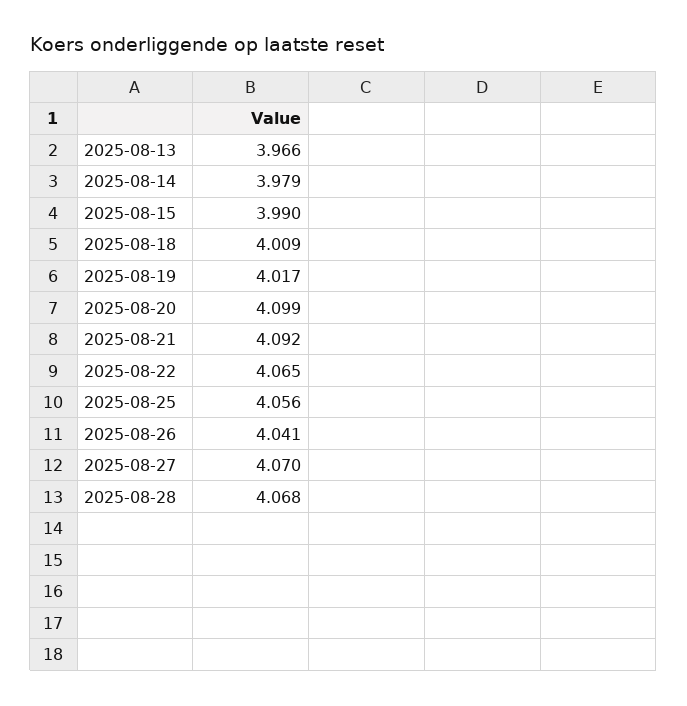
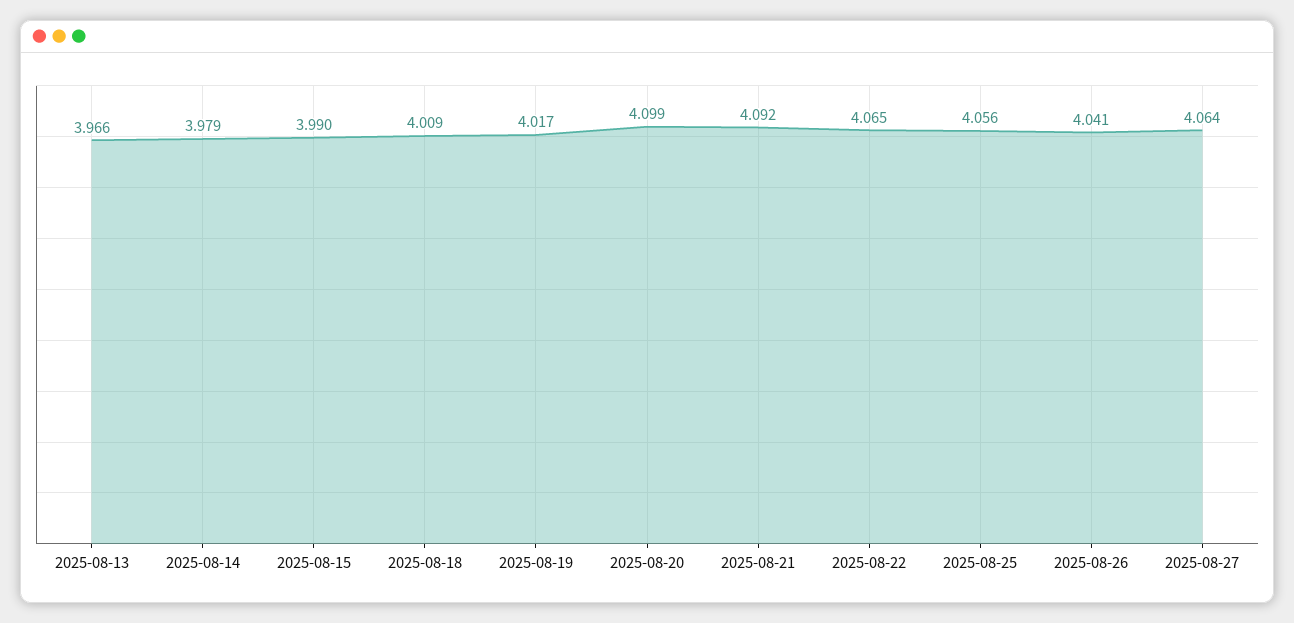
  {
    "2025-08-13": 3.966,
    "2025-08-14": 3.979,
    "2025-08-15": 3.99,
    "2025-08-18": 4.009,
    "2025-08-19": 4.017,
    "2025-08-20": 4.099,
    "2025-08-21": 4.092,
    "2025-08-22": 4.065,
    "2025-08-25": 4.056,
    "2025-08-26": 4.041,
-   "2025-08-27": 4.07,
+   "2025-08-27": 4.064
-   "2025-08-28": 4.068
  }

